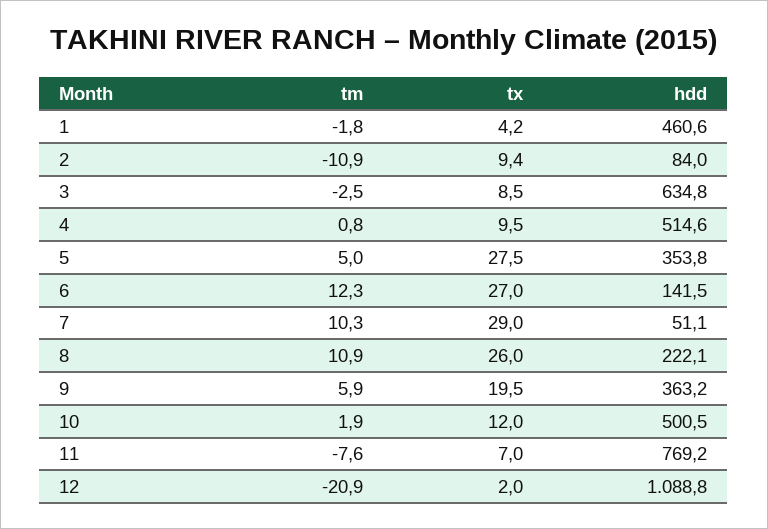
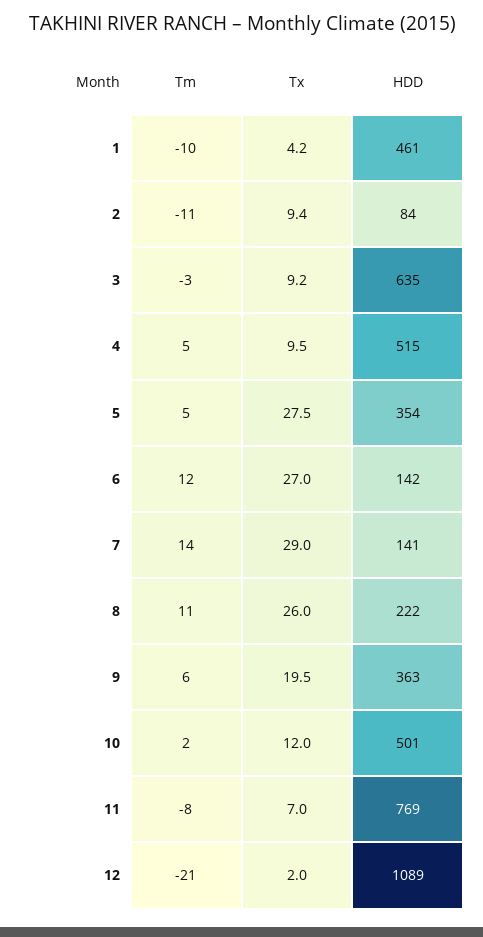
  {
    "tm": {
-     "1": -1.8,
+     "1": -10,
      "2": -10.9,
      "3": -2.5,
-     "4": 0.8,
+     "4": 5,
      "5": 5,
      "6": 12.3,
-     "7": 10.3,
+     "7": 14,
      "8": 10.9,
      "9": 5.9,
      "10": 1.9,
      "11": -7.6,
      "12": -20.9
    },
    "tx": {
      "1": 4.2,
      "2": 9.4,
-     "3": 8.5,
+     "3": 9.2,
      "4": 9.5,
      "5": 27.5,
      "6": 27,
      "7": 29,
      "8": 26,
      "9": 19.5,
      "10": 12,
      "11": 7,
      "12": 2
    },
    "hdd": {
      "1": 460.6,
      "2": 84,
      "3": 634.8,
      "4": 514.6,
      "5": 353.8,
      "6": 141.5,
-     "7": 51.1,
+     "7": 141,
      "8": 222.1,
      "9": 363.2,
      "10": 500.5,
      "11": 769.2,
      "12": 1088.8
    }
  }

